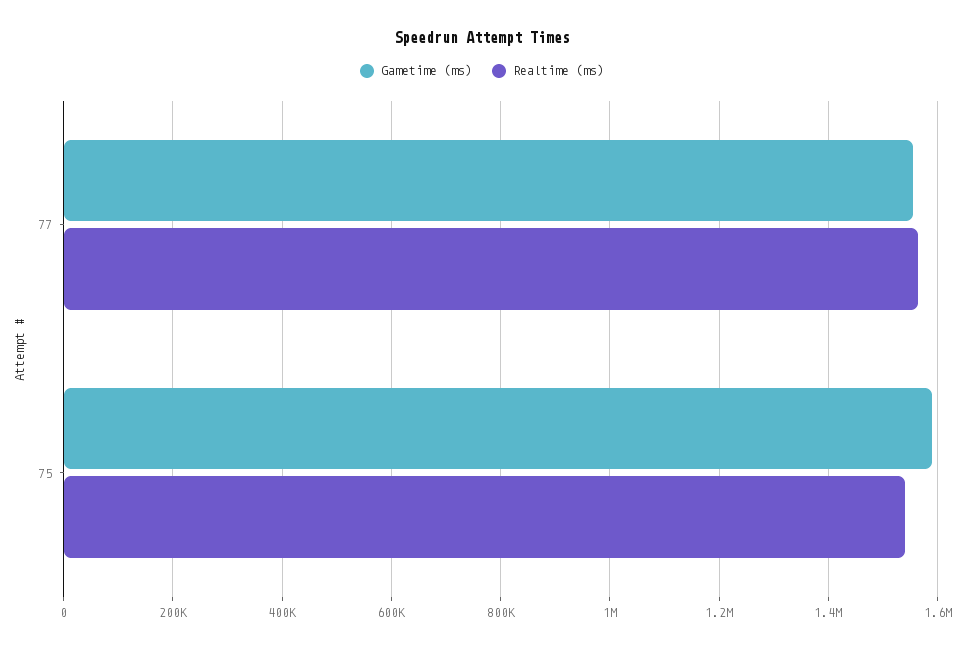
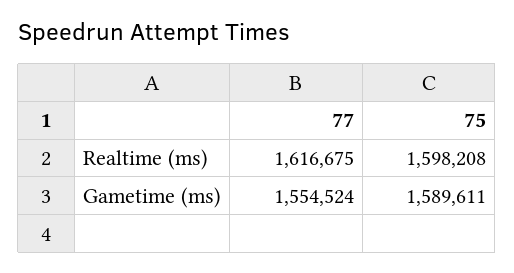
  {
    "Gametime (ms)": {
      "77": 1554524,
      "75": 1589611
    },
    "Realtime (ms)": {
-     "77": 1560000,
+     "77": 1616675,
-     "75": 1540000
+     "75": 1598208
    }
  }

